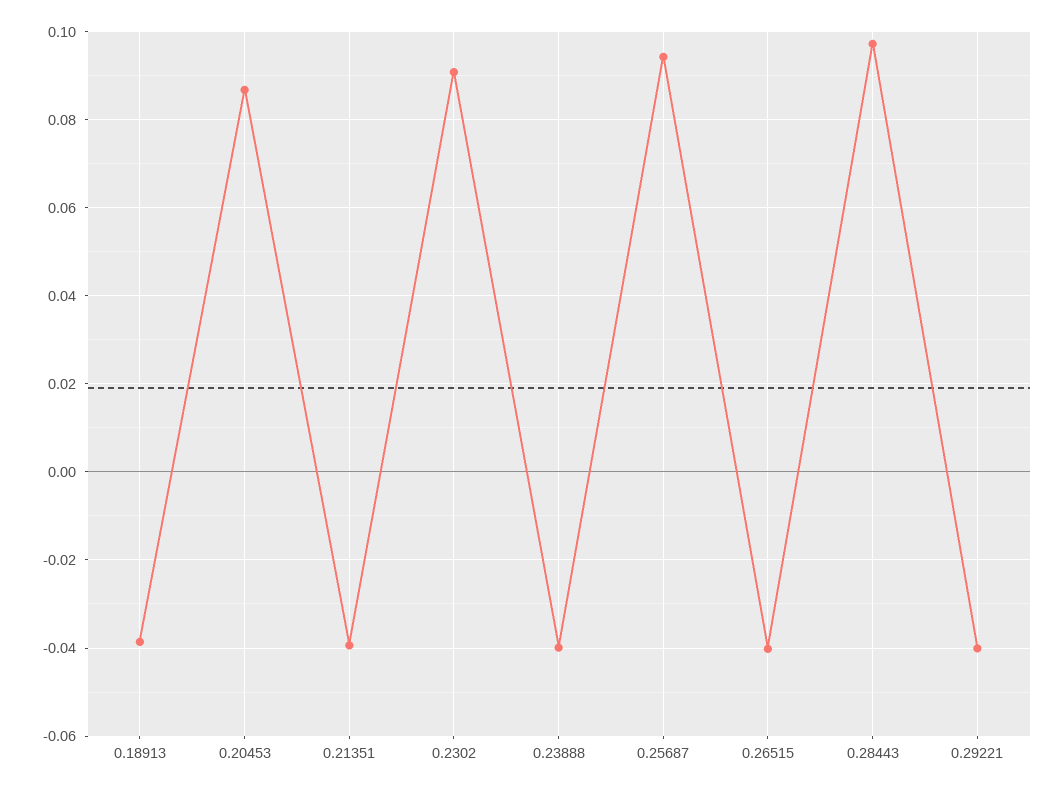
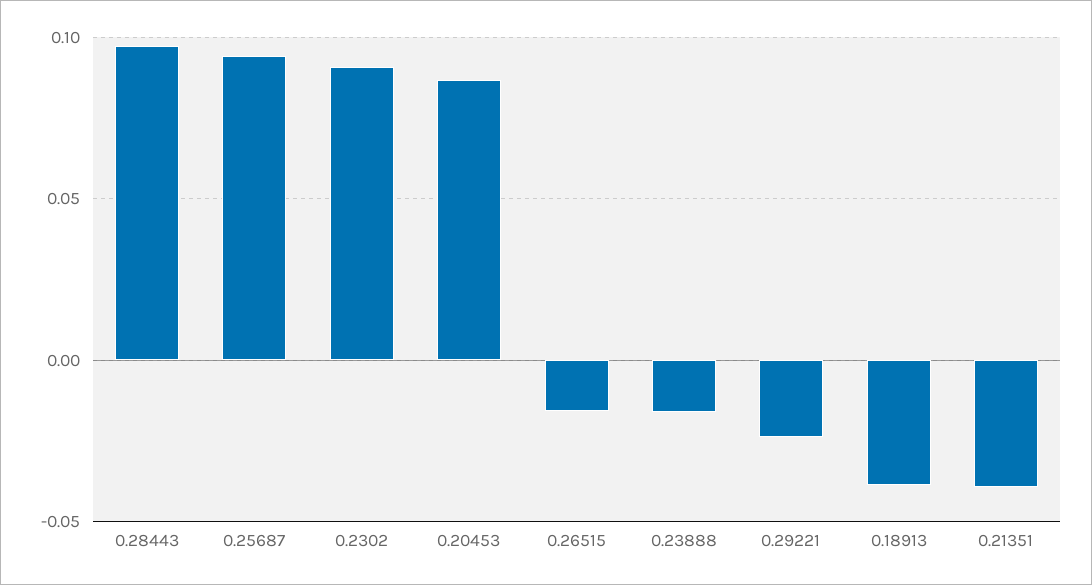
  {
    "0.18913": -0.038,
    "0.20453": 0.086,
    "0.21351": -0.04,
    "0.2302": 0.09,
-   "0.23888": -0.04,
+   "0.23888": -0.015,
    "0.25687": 0.094,
-   "0.26515": -0.04,
+   "0.26515": -0.015,
    "0.28443": 0.098,
-   "0.29221": -0.04
+   "0.29221": -0.025
  }

